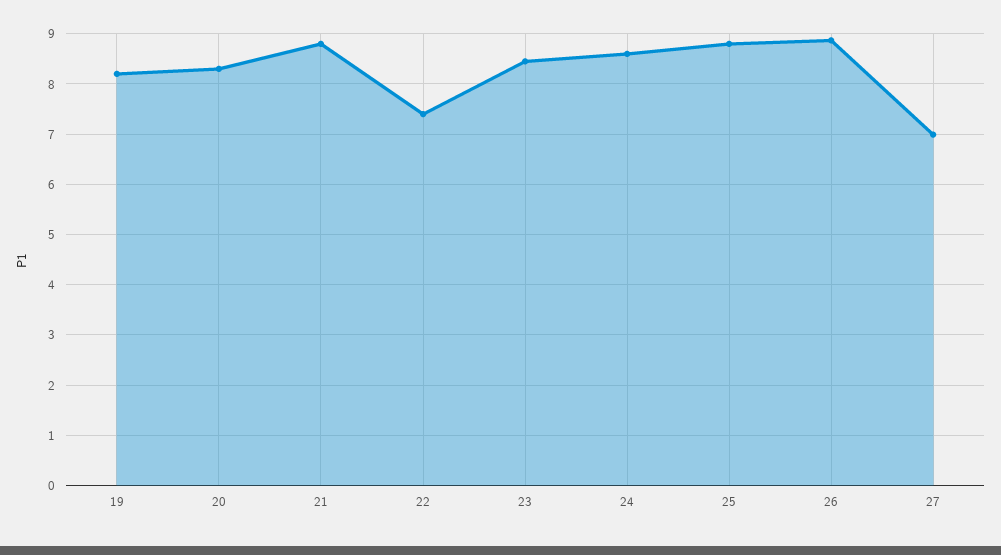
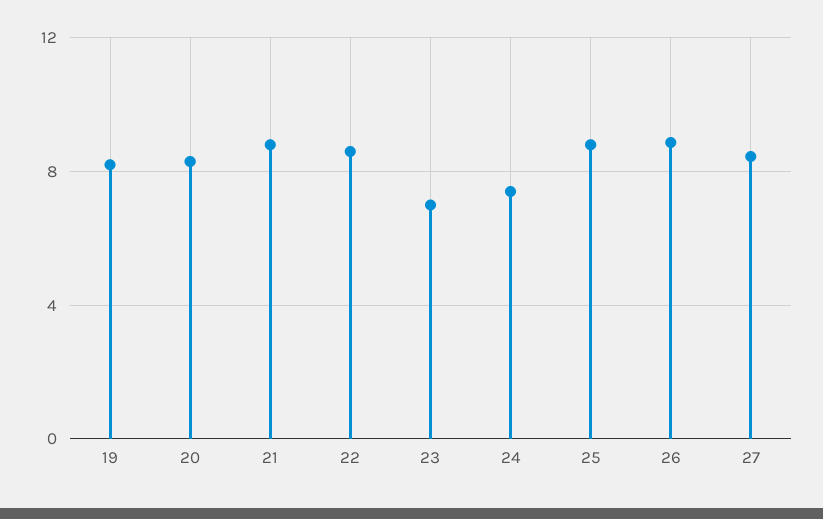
  {
    "19": 8.2,
    "20": 8.4,
    "21": 8.8,
-   "22": 7.4,
+   "22": 8.5,
-   "23": 8.4,
+   "23": 7,
-   "24": 8.6,
+   "24": 7.5,
    "25": 8.8,
    "26": 8.8,
-   "27": 7
+   "27": 8.5
  }

